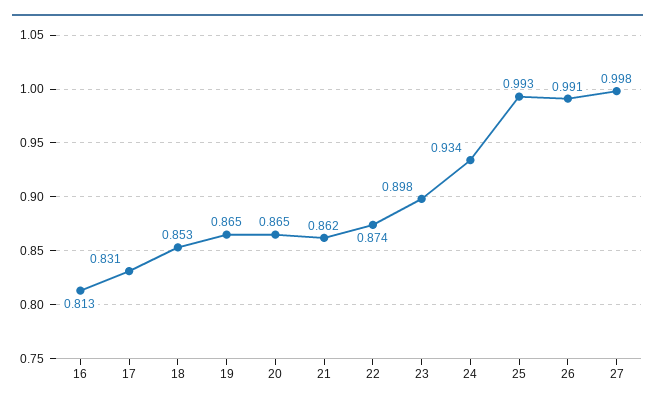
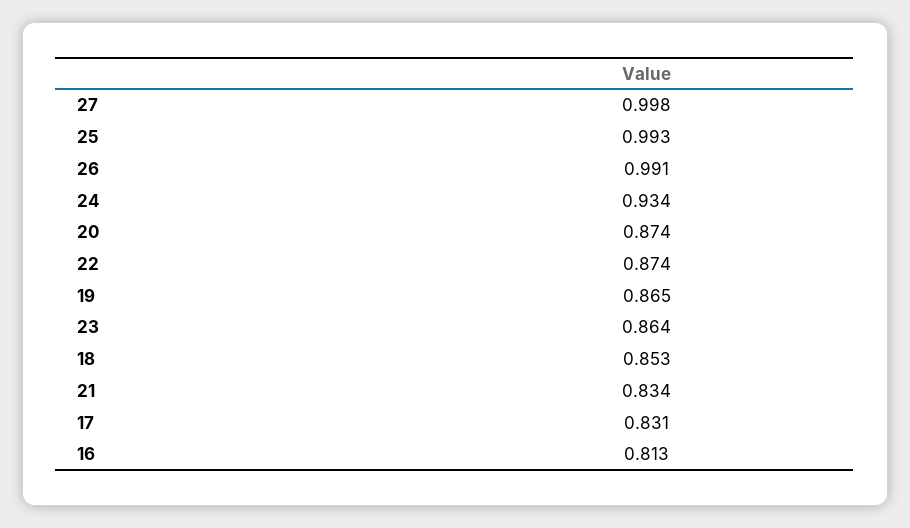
  {
    "16": 0.813,
    "17": 0.831,
    "18": 0.853,
    "19": 0.865,
-   "20": 0.865,
+   "20": 0.874,
-   "21": 0.862,
+   "21": 0.834,
    "22": 0.874,
-   "23": 0.898,
+   "23": 0.864,
    "24": 0.934,
    "25": 0.993,
    "26": 0.991,
    "27": 0.998
  }

